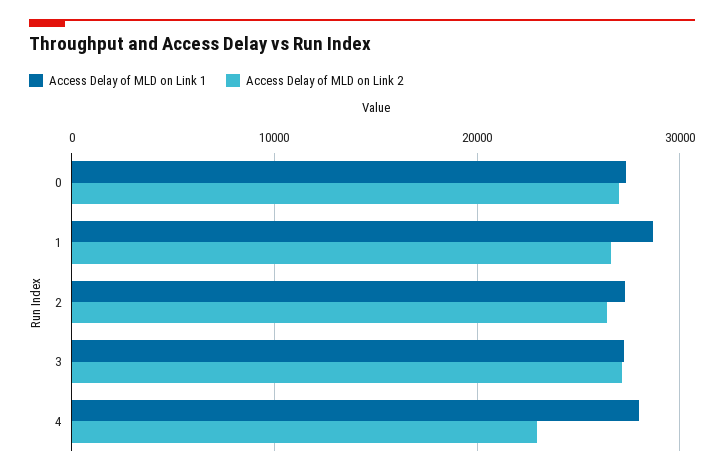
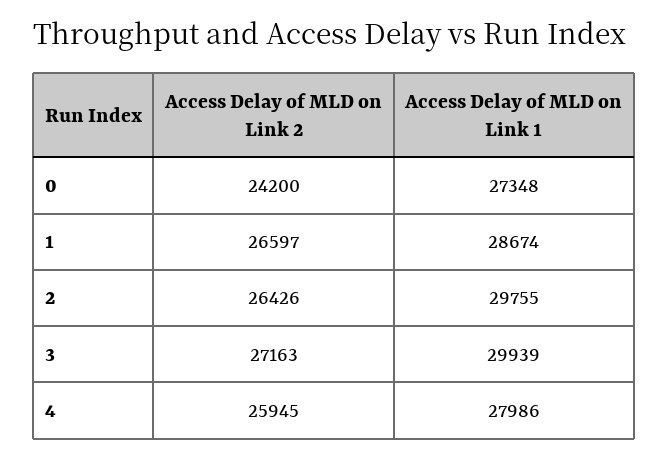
  {
    "Access Delay of MLD on Link 1": {
      "0": 27348,
      "1": 28674,
-     "2": 27000,
+     "2": 29755,
-     "3": 27000,
+     "3": 29939,
      "4": 27986
    },
    "Access Delay of MLD on Link 2": {
-     "0": 27000,
+     "0": 24200,
      "1": 26597,
      "2": 26426,
      "3": 27163,
-     "4": 23000
+     "4": 25945
    }
  }

